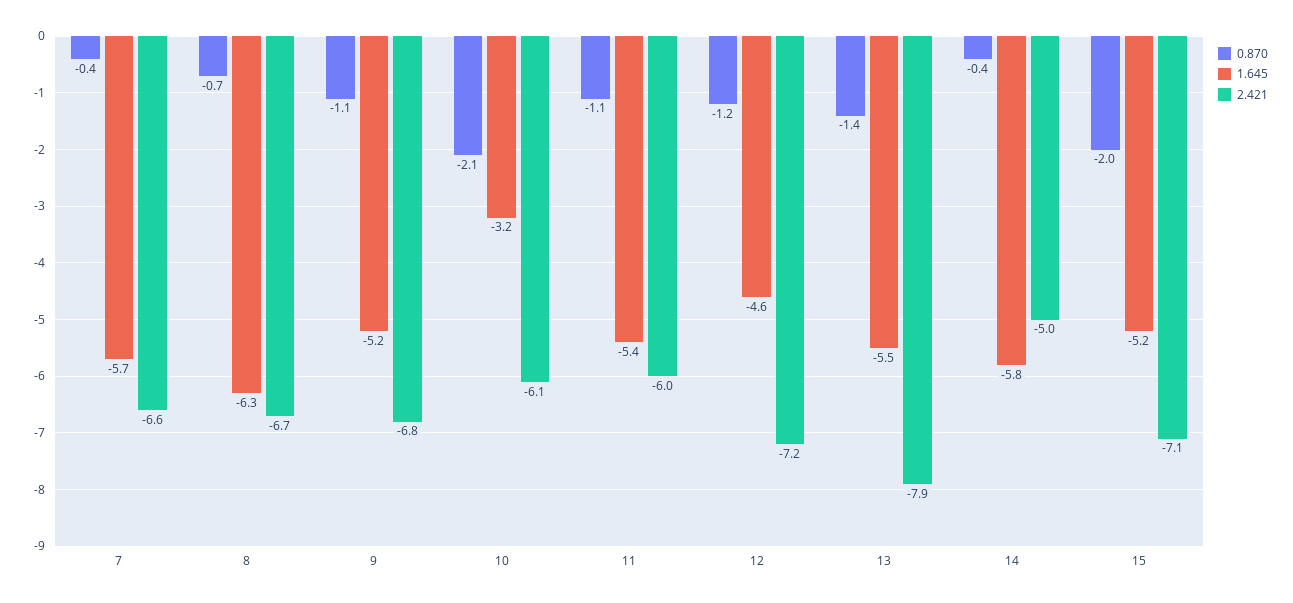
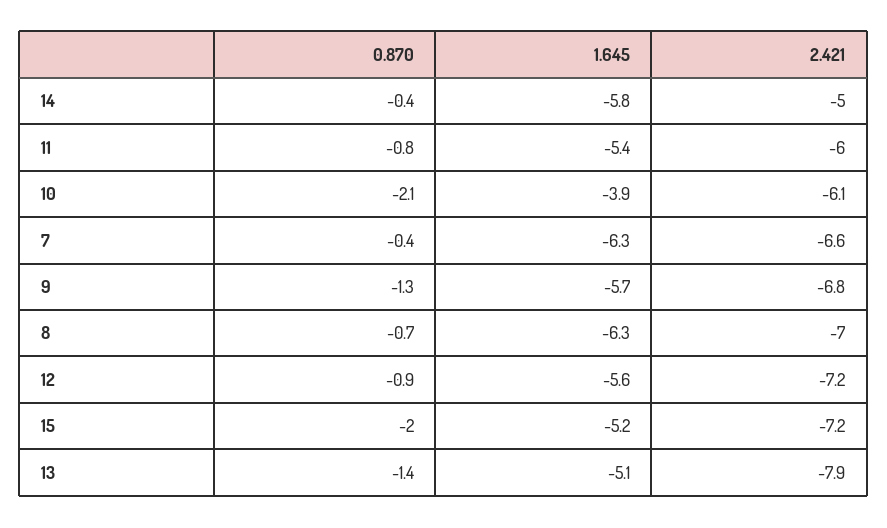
  {
    "0.870": {
      "7": -0.4,
      "8": -0.7,
-     "9": -1.1,
+     "9": -1.3,
      "10": -2.1,
-     "11": -1.1,
+     "11": -0.8,
-     "12": -1.2,
+     "12": -0.9,
      "13": -1.4,
      "14": -0.4,
      "15": -2
    },
    "1.645": {
-     "7": -5.7,
+     "7": -6.3,
      "8": -6.3,
-     "9": -5.2,
+     "9": -5.7,
-     "10": -3.2,
+     "10": -3.9,
      "11": -5.4,
-     "12": -4.6,
+     "12": -5.6,
-     "13": -5.5,
+     "13": -5.1,
      "14": -5.8,
      "15": -5.2
    },
    "2.421": {
      "7": -6.6,
-     "8": -6.7,
+     "8": -7,
      "9": -6.8,
      "10": -6.1,
      "11": -6,
      "12": -7.2,
      "13": -7.9,
      "14": -5,
-     "15": -7.1
+     "15": -7.2
    }
  }

